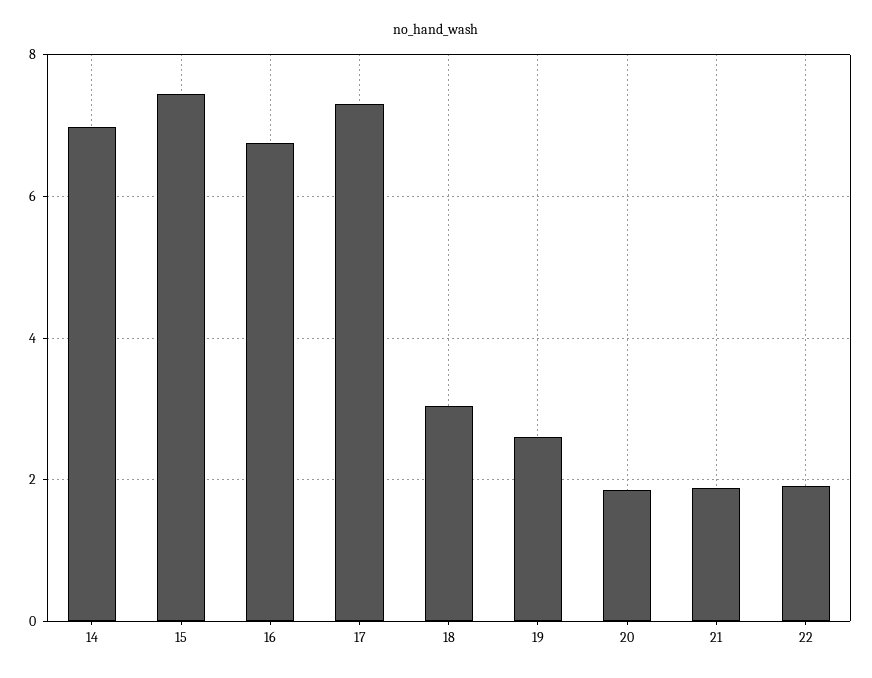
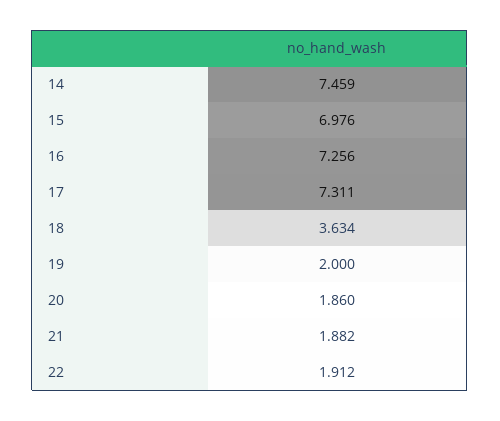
  {
-   "14": 7,
+   "14": 7.459,
-   "15": 7.4,
+   "15": 6.976,
-   "16": 6.8,
+   "16": 7.256,
    "17": 7.311,
-   "18": 3,
+   "18": 3.634,
-   "19": 2.6,
+   "19": 2,
    "20": 1.86,
    "21": 1.882,
    "22": 1.912
  }

